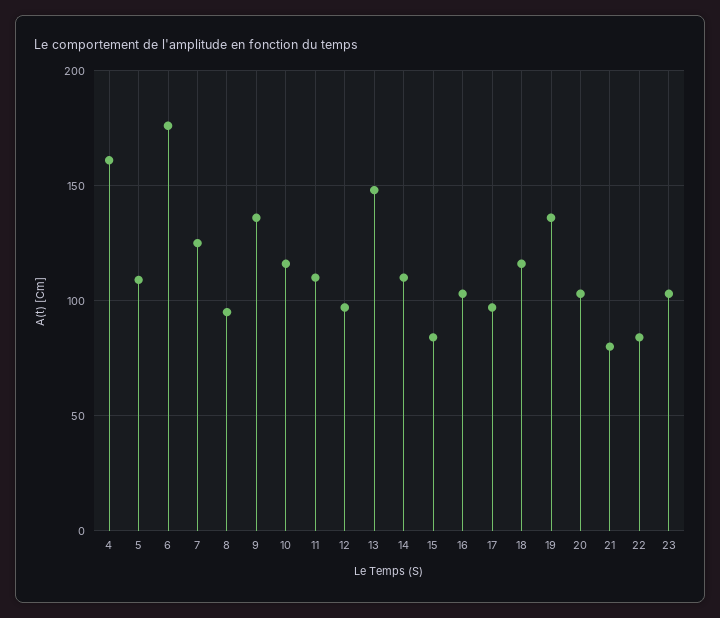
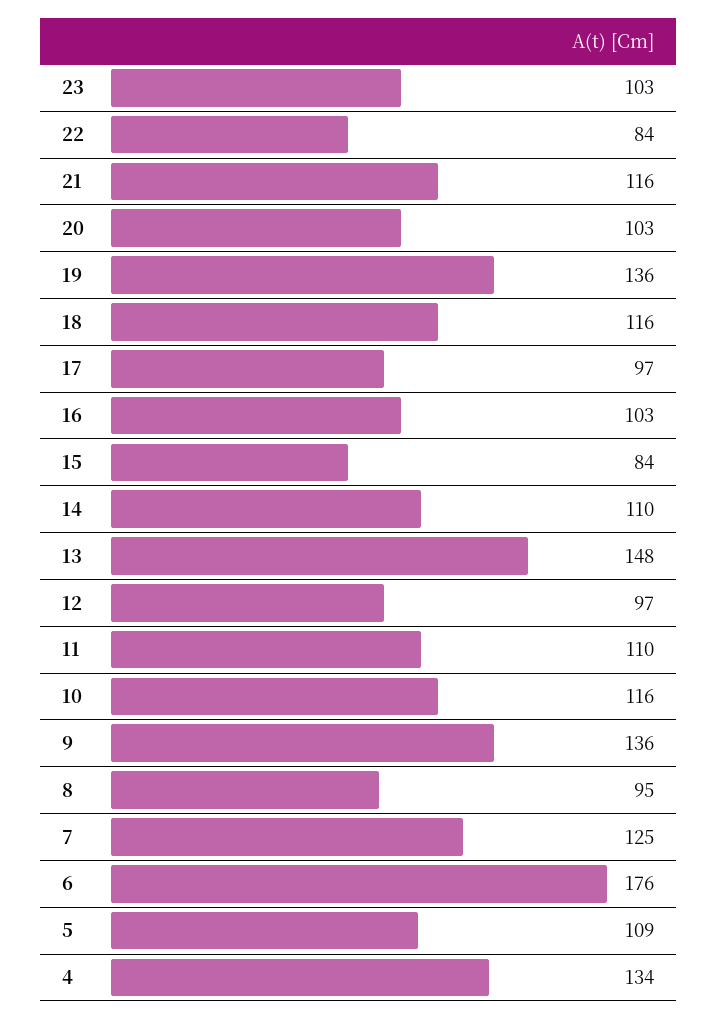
  {
-   "4": 160,
+   "4": 134,
    "5": 109,
    "6": 176,
    "7": 125,
    "8": 95,
    "9": 136,
    "10": 116,
    "11": 110,
    "12": 97,
    "13": 148,
    "14": 110,
    "15": 84,
    "16": 103,
    "17": 97,
    "18": 116,
    "19": 136,
    "20": 103,
-   "21": 80,
+   "21": 116,
    "22": 84,
    "23": 103
  }

